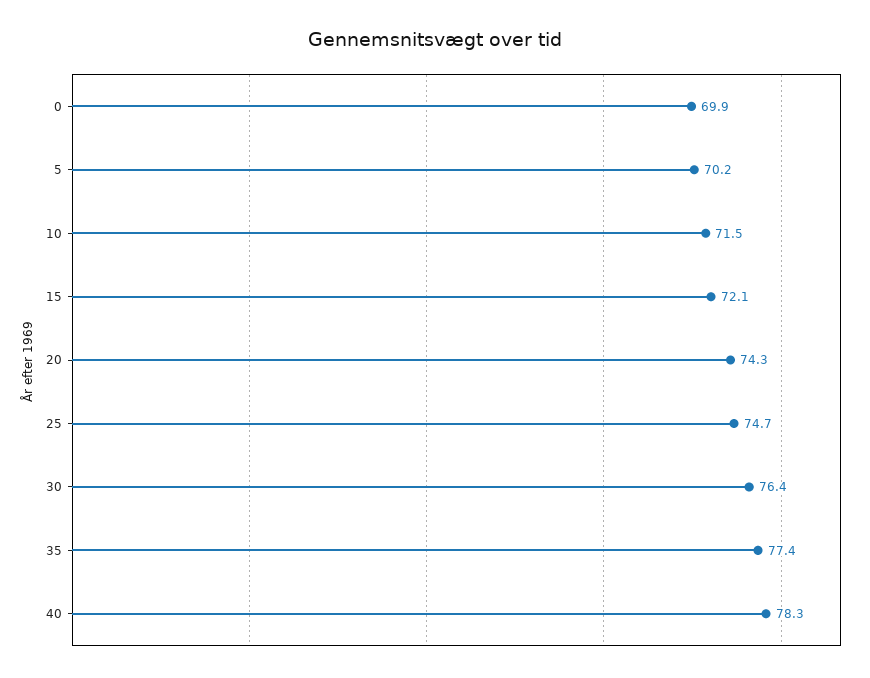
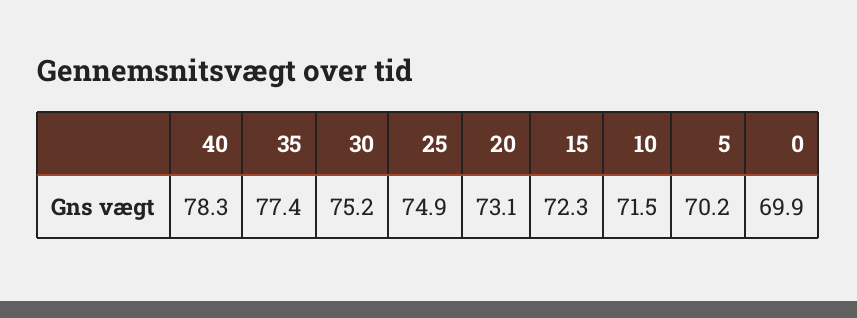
  {
    "0": 69.9,
    "5": 70.2,
    "10": 71.5,
-   "15": 72.1,
+   "15": 72.3,
-   "20": 74.3,
+   "20": 73.1,
-   "25": 74.7,
+   "25": 74.9,
-   "30": 76.4,
+   "30": 75.2,
    "35": 77.4,
    "40": 78.3
  }

